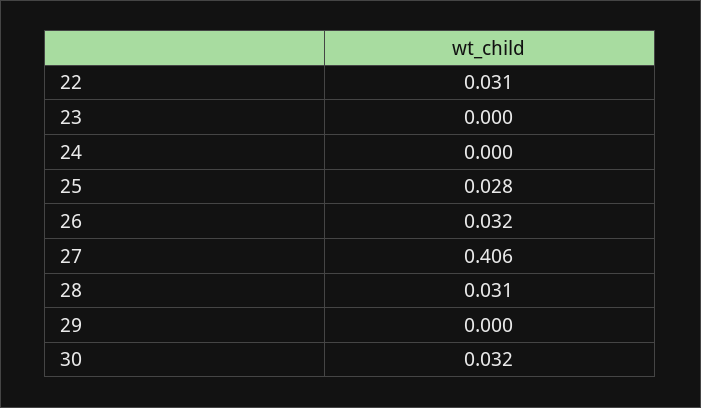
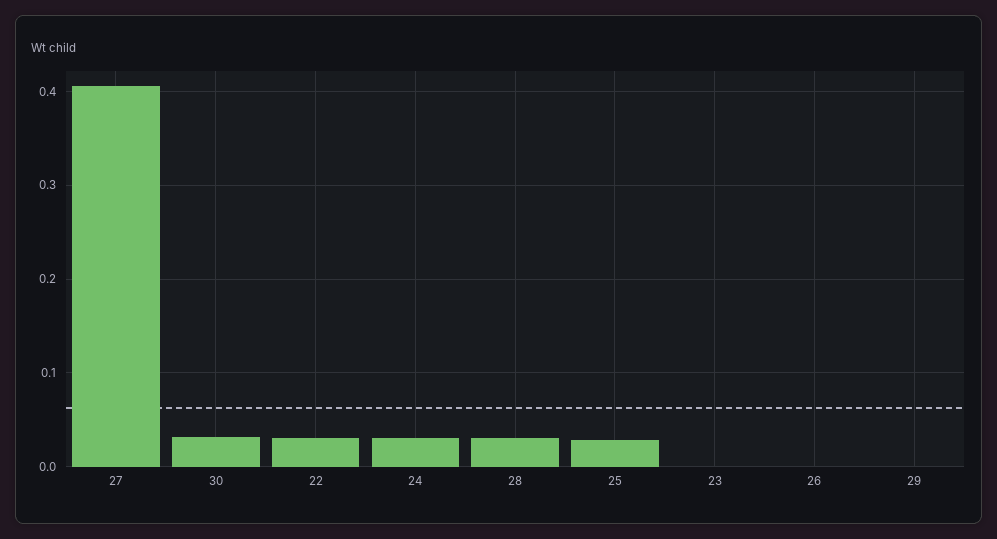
  {
    "22": 0.031,
    "23": 0,
-   "24": 0,
+   "24": 0.03,
    "25": 0.028,
-   "26": 0.032,
+   "26": 0,
    "27": 0.406,
    "28": 0.031,
    "29": 0,
    "30": 0.032
  }

